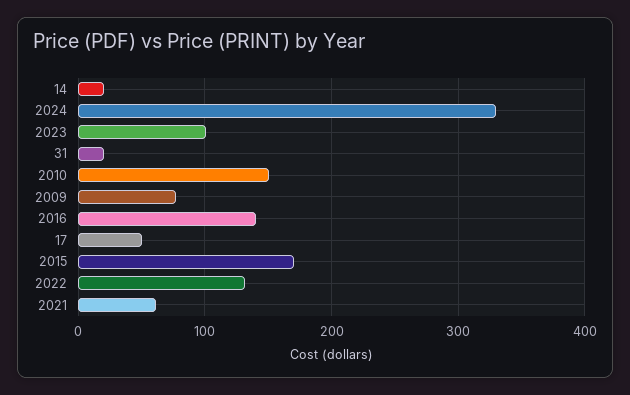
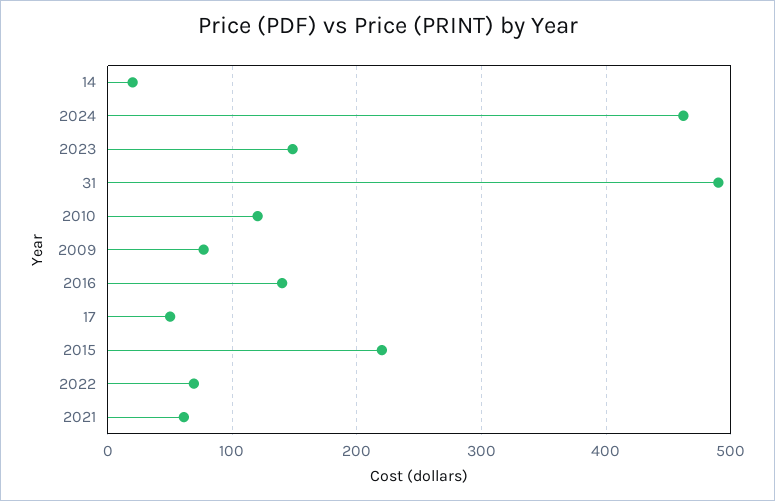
  {
    "14": 20,
-   "2024": 330,
+   "2024": 460,
-   "2023": 100,
+   "2023": 150,
-   "31": 20,
+   "31": 490,
-   "2010": 150,
+   "2010": 120,
    "2009": 80,
    "2016": 140,
    "17": 50,
-   "2015": 170,
+   "2015": 220,
-   "2022": 130,
+   "2022": 70,
    "2021": 60
  }

